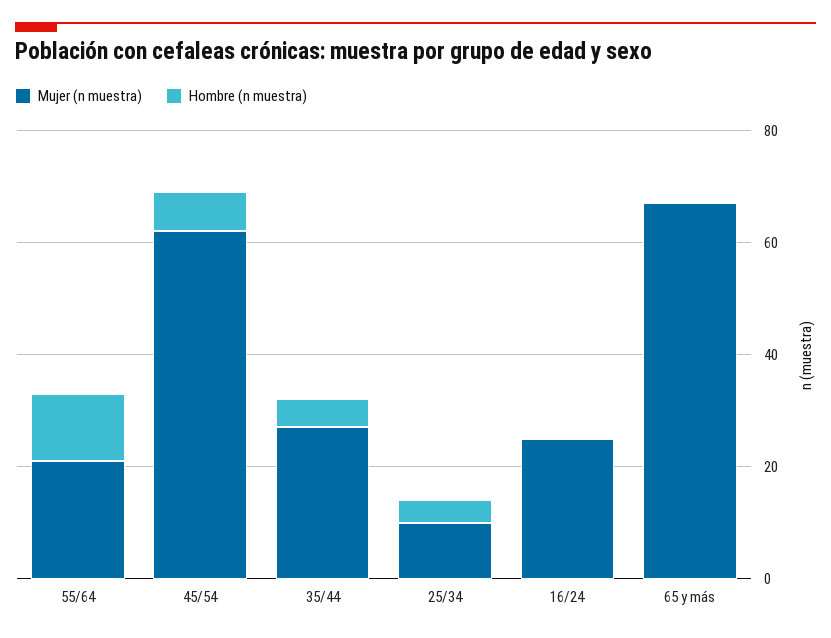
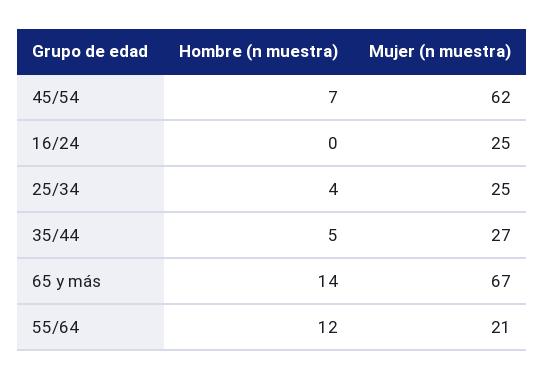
  {
    "Mujer (n muestra)": {
      "55/64": 21,
      "45/54": 62,
      "35/44": 27,
-     "25/34": 10,
+     "25/34": 25,
      "16/24": 25,
      "65 y más": 67
    },
    "Hombre (n muestra)": {
      "55/64": 12,
      "45/54": 7,
      "35/44": 5,
      "25/34": 4,
      "16/24": 0,
-     "65 y más": 0
+     "65 y más": 14
    }
  }

